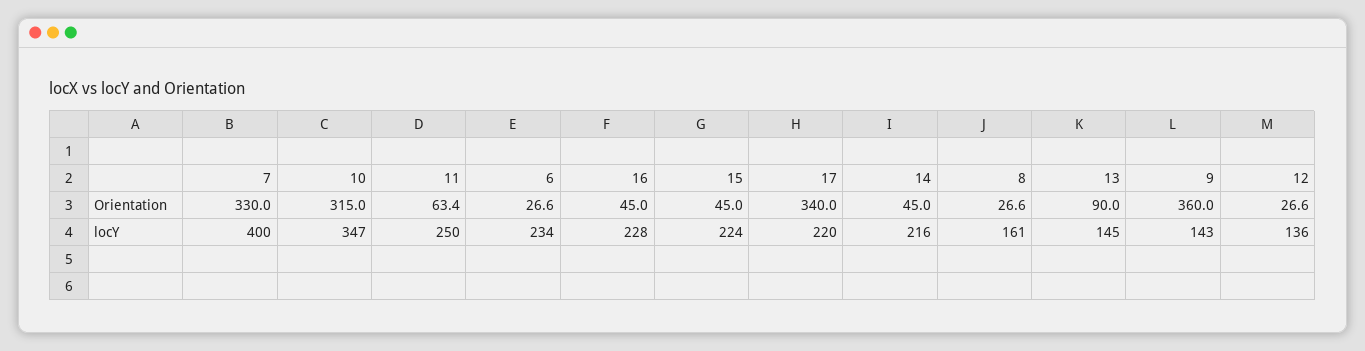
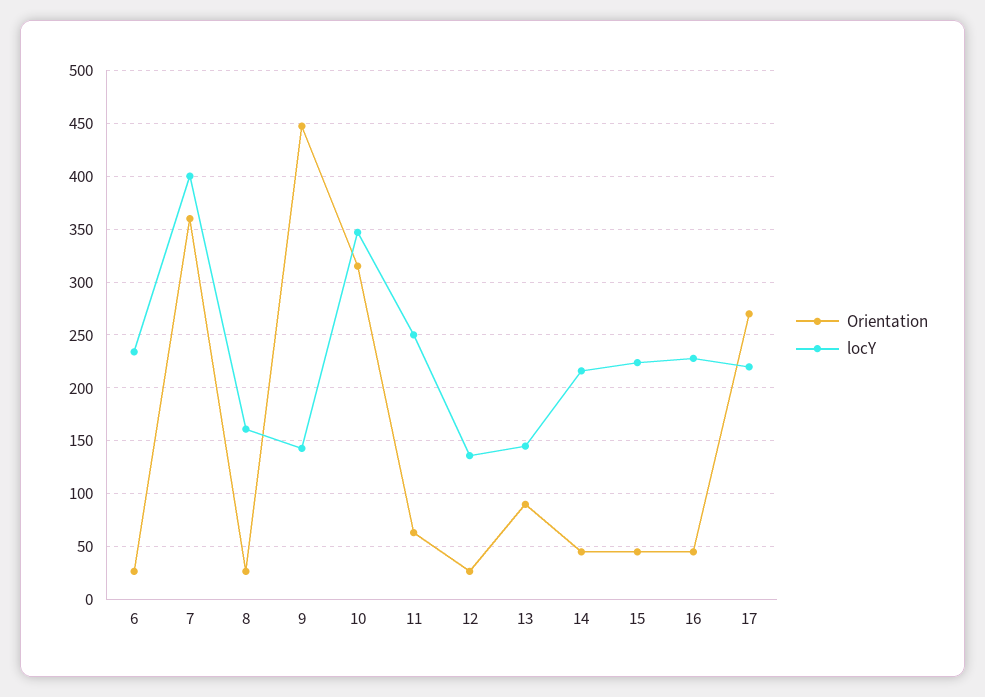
  {
    "Orientation": {
-     "7": 330,
+     "7": 360,
      "10": 315,
      "11": 63.4,
      "6": 26.6,
      "16": 45,
      "15": 45,
-     "17": 340,
+     "17": 270,
      "14": 45,
      "8": 26.6,
      "13": 90,
-     "9": 360,
+     "9": 450,
      "12": 26.6
    },
    "locY": {
      "7": 400,
      "10": 347,
      "11": 250,
      "6": 234,
      "16": 228,
      "15": 224,
      "17": 220,
      "14": 216,
      "8": 161,
      "13": 145,
      "9": 143,
      "12": 136
    }
  }

